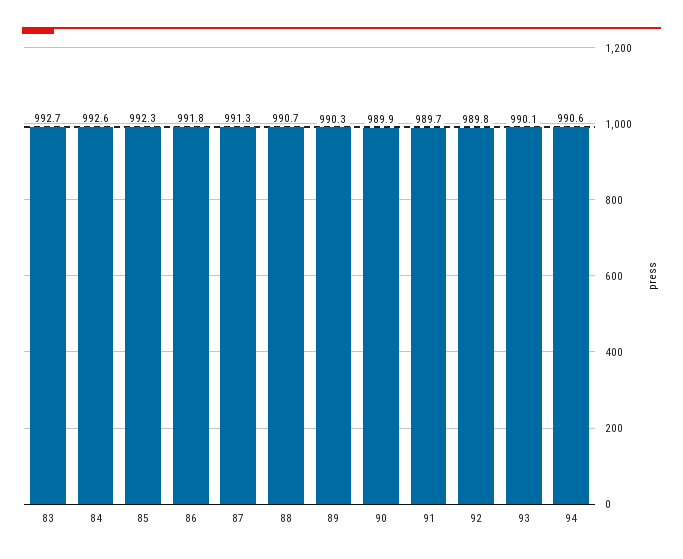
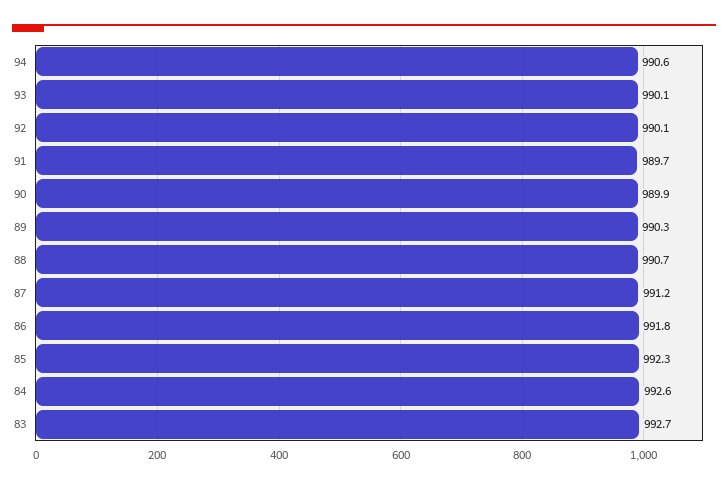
  {
    "83": 992.7,
    "84": 992.6,
    "85": 992.3,
    "86": 991.8,
-   "87": 991.3,
+   "87": 991.2,
    "88": 990.7,
    "89": 990.3,
    "90": 989.9,
    "91": 989.7,
-   "92": 989.8,
+   "92": 990.1,
    "93": 990.1,
    "94": 990.6
  }

